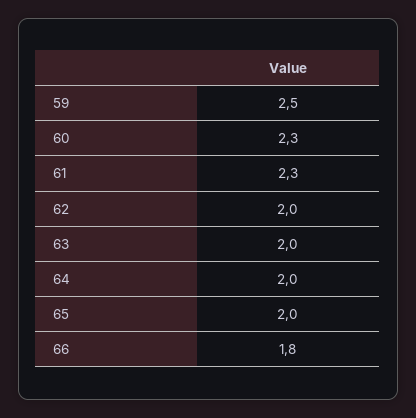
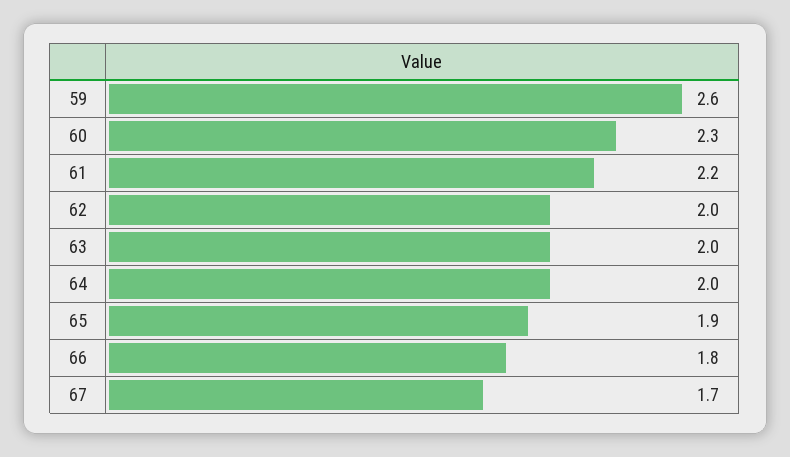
  {
-   "59": 2.5,
+   "59": 2.6,
    "60": 2.3,
-   "61": 2.3,
+   "61": 2.2,
    "62": 2,
    "63": 2,
    "64": 2,
-   "65": 2,
+   "65": 1.9,
-   "66": 1.8
+   "66": 1.8,
+   "67": 1.7
  }

